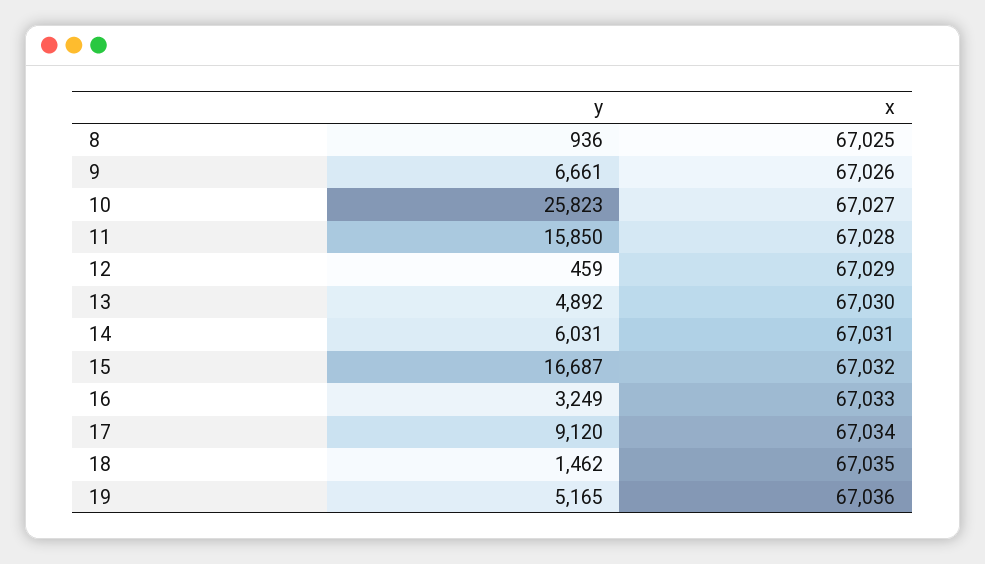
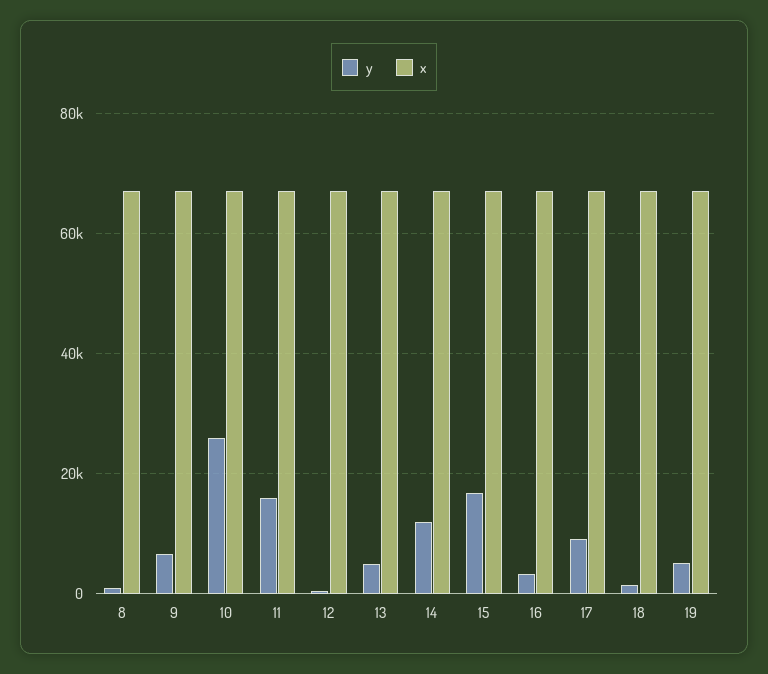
  {
    "y": {
      "8": 936,
      "9": 6661,
      "10": 25823,
      "11": 15850,
      "12": 459,
      "13": 4892,
-     "14": 6031,
+     "14": 12000,
      "15": 16687,
      "16": 3249,
      "17": 9120,
      "18": 1462,
      "19": 5165
    },
    "x": {
      "8": 67025,
      "9": 67026,
      "10": 67027,
      "11": 67028,
      "12": 67029,
      "13": 67030,
      "14": 67031,
      "15": 67032,
      "16": 67033,
      "17": 67034,
      "18": 67035,
      "19": 67036
    }
  }

